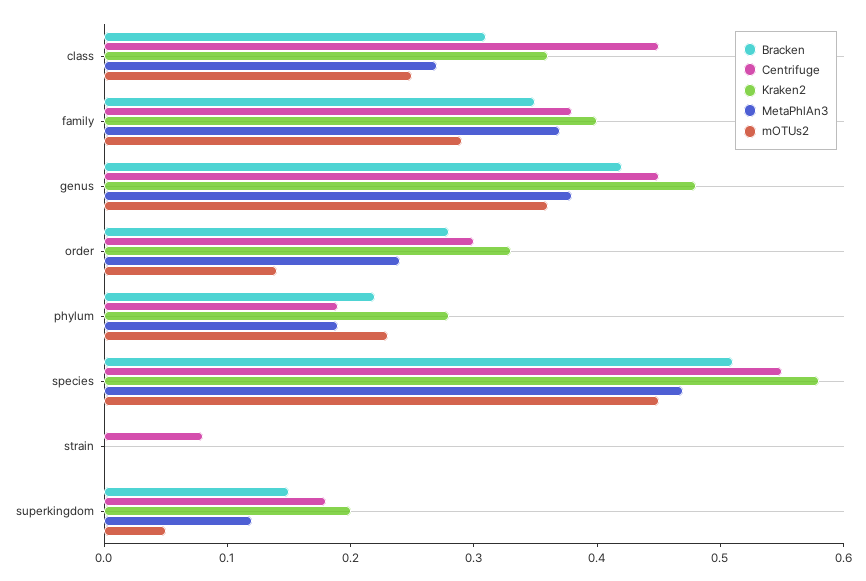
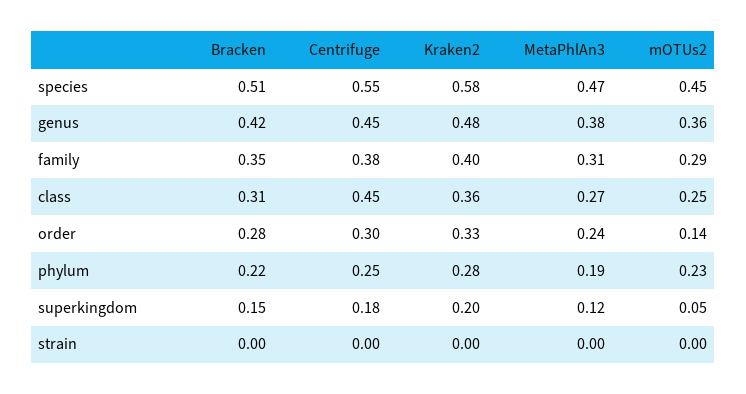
  {
    "Bracken": {
      "class": 0.31,
      "family": 0.35,
      "genus": 0.42,
      "order": 0.28,
      "phylum": 0.22,
      "species": 0.51,
      "strain": 0,
      "superkingdom": 0.15
    },
    "Centrifuge": {
      "class": 0.45,
      "family": 0.38,
      "genus": 0.45,
      "order": 0.3,
-     "phylum": 0.19,
+     "phylum": 0.25,
      "species": 0.55,
-     "strain": 0.08,
+     "strain": 0,
      "superkingdom": 0.18
    },
    "Kraken2": {
      "class": 0.36,
      "family": 0.4,
      "genus": 0.48,
      "order": 0.33,
      "phylum": 0.28,
      "species": 0.58,
      "strain": 0,
      "superkingdom": 0.2
    },
    "MetaPhlAn3": {
      "class": 0.27,
-     "family": 0.37,
+     "family": 0.31,
      "genus": 0.38,
      "order": 0.24,
      "phylum": 0.19,
      "species": 0.47,
      "strain": 0,
      "superkingdom": 0.12
    },
    "mOTUs2": {
      "class": 0.25,
      "family": 0.29,
      "genus": 0.36,
      "order": 0.14,
      "phylum": 0.23,
      "species": 0.45,
      "strain": 0,
      "superkingdom": 0.05
    }
  }

